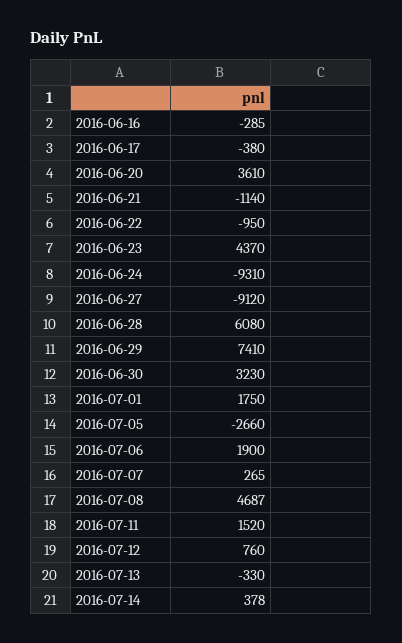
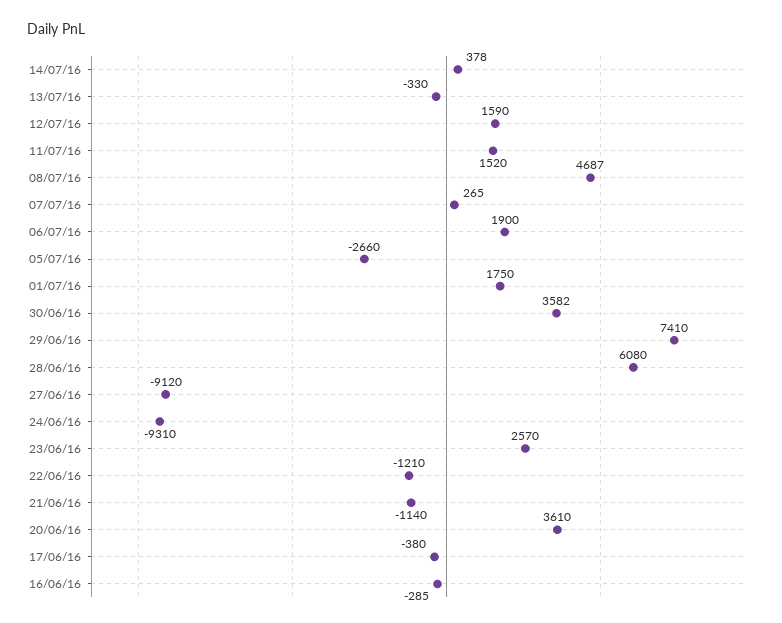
  {
    "2016-06-16": -285,
    "2016-06-17": -380,
    "2016-06-20": 3610,
    "2016-06-21": -1140,
-   "2016-06-22": -950,
+   "2016-06-22": -1210,
-   "2016-06-23": 4370,
+   "2016-06-23": 2570,
    "2016-06-24": -9310,
    "2016-06-27": -9120,
    "2016-06-28": 6080,
    "2016-06-29": 7410,
-   "2016-06-30": 3230,
+   "2016-06-30": 3582,
    "2016-07-01": 1750,
    "2016-07-05": -2660,
    "2016-07-06": 1900,
    "2016-07-07": 265,
    "2016-07-08": 4687,
    "2016-07-11": 1520,
-   "2016-07-12": 760,
+   "2016-07-12": 1590,
    "2016-07-13": -330,
    "2016-07-14": 378
  }

